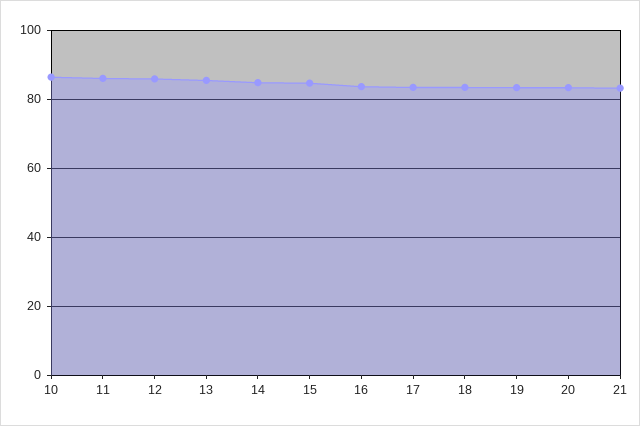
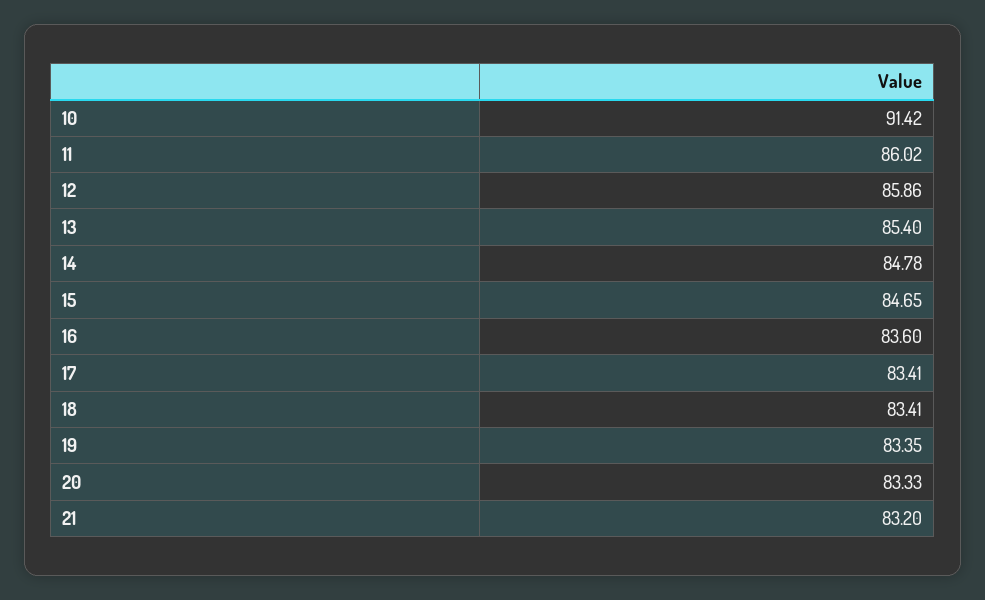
  {
-   "10": 86,
+   "10": 91.42,
    "11": 86.02,
    "12": 85.86,
    "13": 85.4,
    "14": 84.78,
    "15": 84.65,
    "16": 83.6,
    "17": 83.41,
    "18": 83.41,
    "19": 83.35,
    "20": 83.33,
    "21": 83.2
  }

